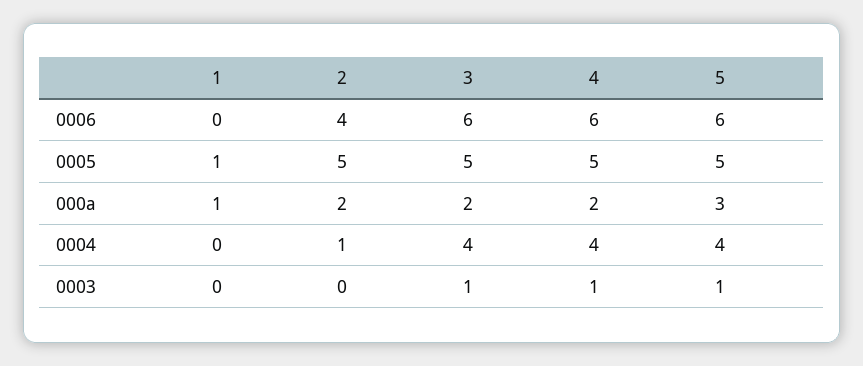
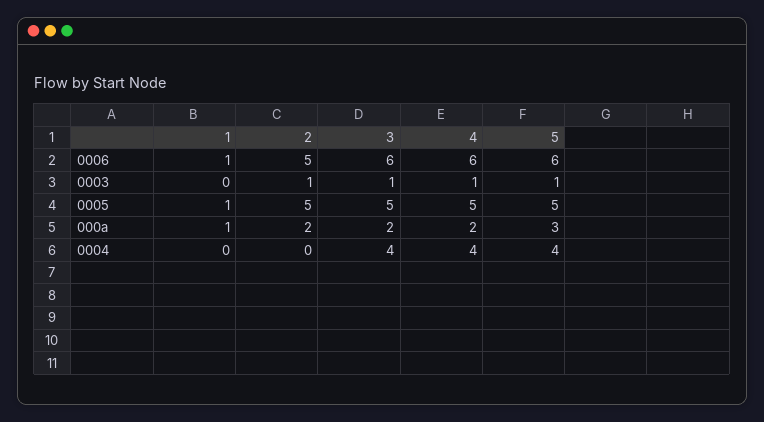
  {
    "1": {
-     "0006": 0,
+     "0006": 1,
      "0005": 1,
      "000a": 1,
      "0004": 0,
      "0003": 0
    },
    "2": {
-     "0006": 4,
+     "0006": 5,
      "0005": 5,
      "000a": 2,
-     "0004": 1,
+     "0004": 0,
-     "0003": 0
+     "0003": 1
    },
    "3": {
      "0006": 6,
      "0005": 5,
      "000a": 2,
      "0004": 4,
      "0003": 1
    },
    "4": {
      "0006": 6,
      "0005": 5,
      "000a": 2,
      "0004": 4,
      "0003": 1
    },
    "5": {
      "0006": 6,
      "0005": 5,
      "000a": 3,
      "0004": 4,
      "0003": 1
    }
  }

